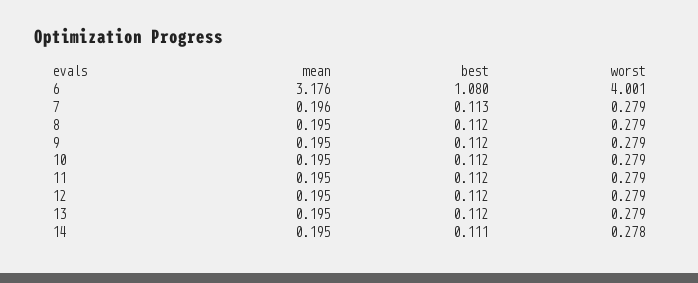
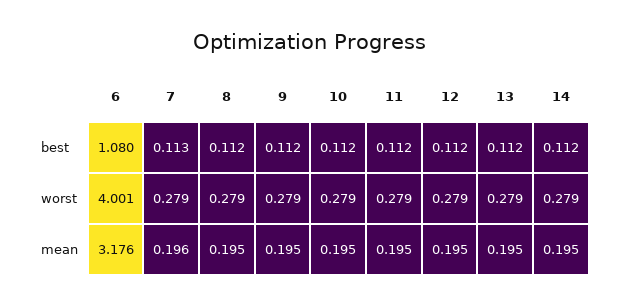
  {
    "mean": {
      "6": 3.176,
      "7": 0.196,
      "8": 0.195,
      "9": 0.195,
      "10": 0.195,
      "11": 0.195,
      "12": 0.195,
      "13": 0.195,
      "14": 0.195
    },
    "best": {
      "6": 1.08,
      "7": 0.113,
      "8": 0.112,
      "9": 0.112,
      "10": 0.112,
      "11": 0.112,
      "12": 0.112,
      "13": 0.112,
-     "14": 0.111
+     "14": 0.112
    },
    "worst": {
      "6": 4.001,
      "7": 0.279,
      "8": 0.279,
      "9": 0.279,
      "10": 0.279,
      "11": 0.279,
      "12": 0.279,
      "13": 0.279,
-     "14": 0.278
+     "14": 0.279
    }
  }

